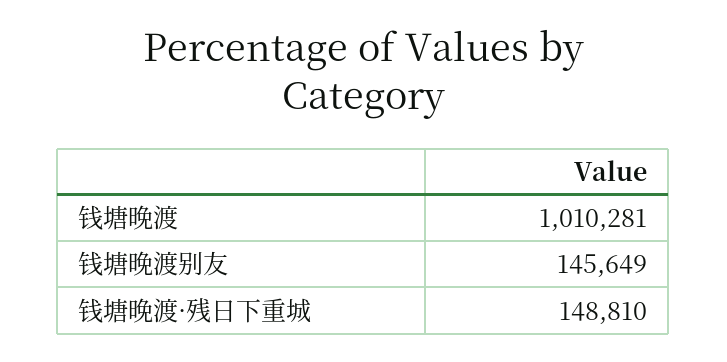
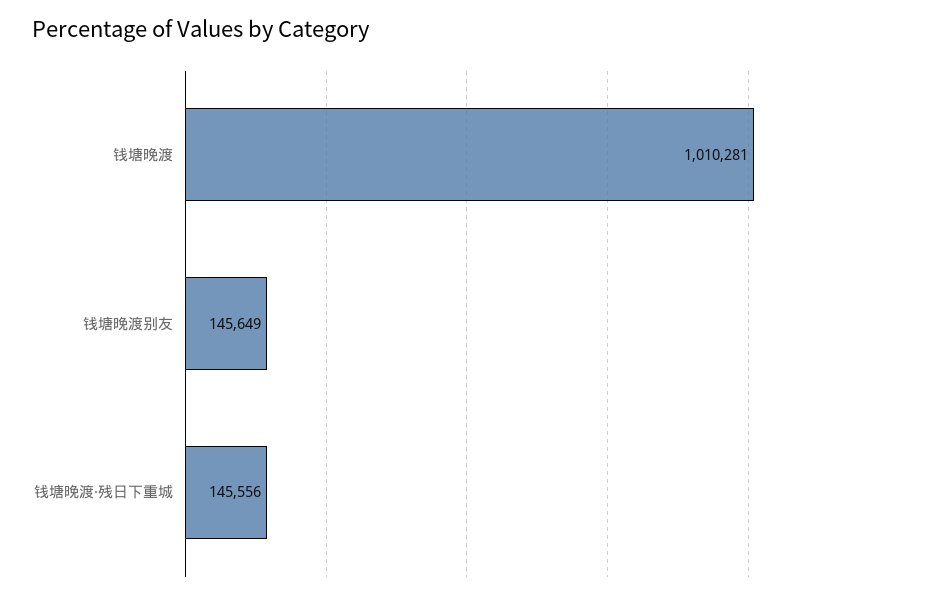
  {
    "钱塘晚渡": 1010281,
    "钱塘晚渡别友": 145649,
-   "钱塘晚渡·残日下重城": 148810
+   "钱塘晚渡·残日下重城": 145556
  }

